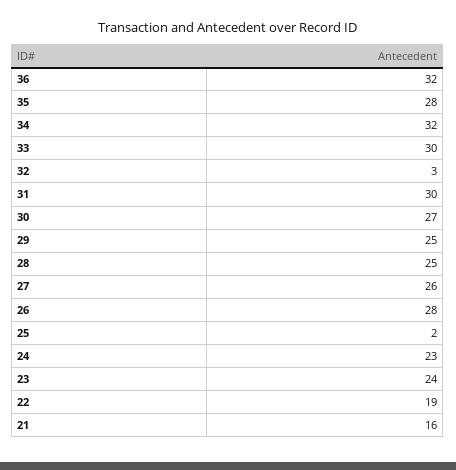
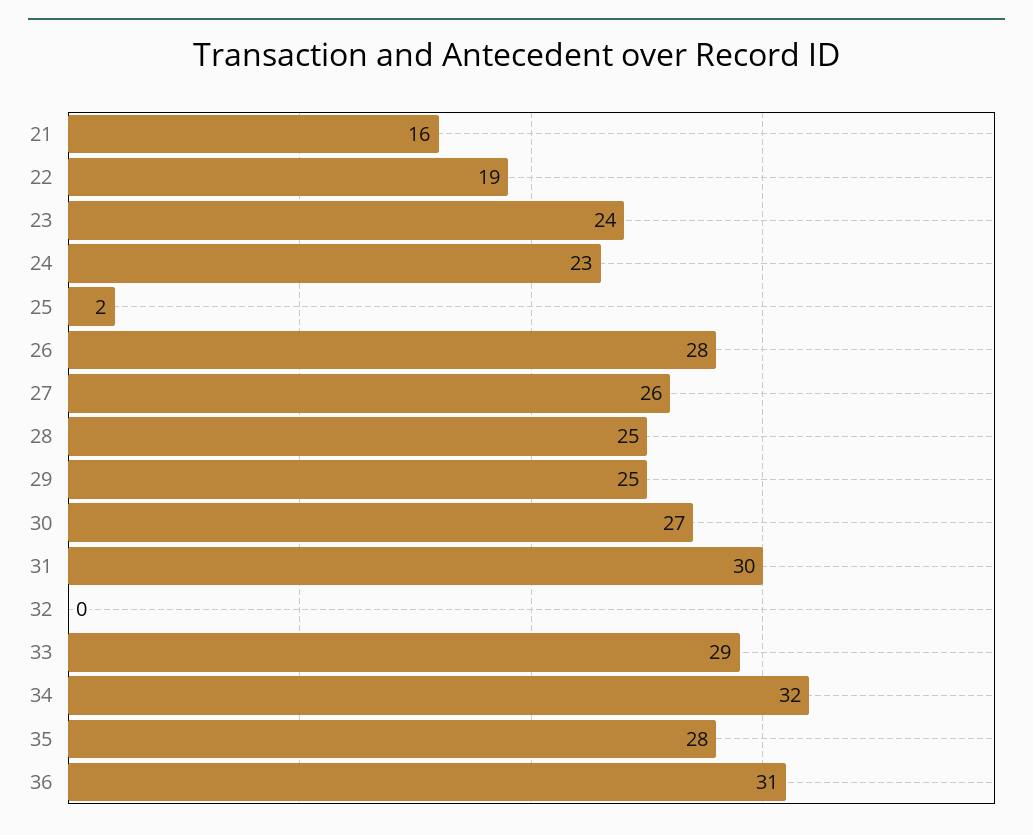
  {
-   "36": 32,
+   "36": 31,
    "35": 28,
    "34": 32,
-   "33": 30,
+   "33": 29,
-   "32": 3,
+   "32": 0,
    "31": 30,
    "30": 27,
    "29": 25,
    "28": 25,
    "27": 26,
    "26": 28,
    "25": 2,
    "24": 23,
    "23": 24,
    "22": 19,
    "21": 16
  }

